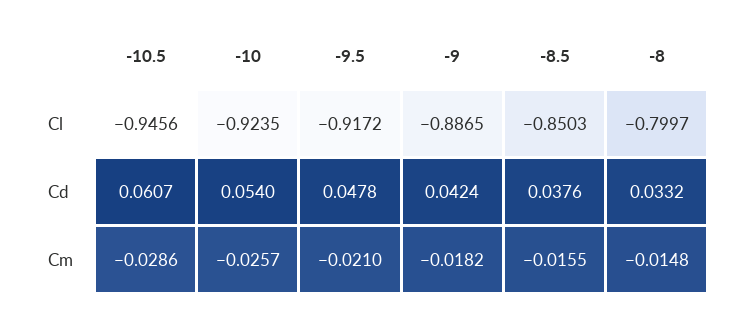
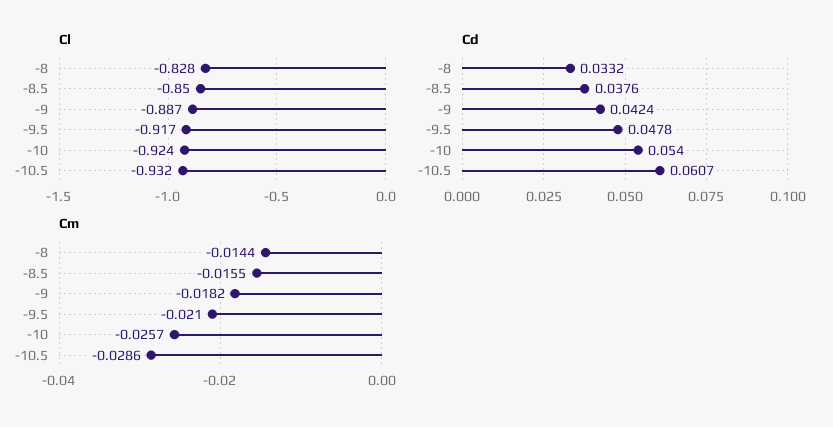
  {
    "Cl": {
-     "-10.5": -0.9456,
+     "-10.5": -0.932,
      "-10": -0.9235,
      "-9.5": -0.9172,
      "-9": -0.8865,
      "-8.5": -0.8503,
-     "-8": -0.7997
+     "-8": -0.828
    },
    "Cd": {
      "-10.5": 0.0607,
      "-10": 0.054,
      "-9.5": 0.0478,
      "-9": 0.0424,
      "-8.5": 0.0376,
      "-8": 0.0332
    },
    "Cm": {
      "-10.5": -0.0286,
      "-10": -0.0257,
      "-9.5": -0.021,
      "-9": -0.0182,
      "-8.5": -0.0155,
-     "-8": -0.0148
+     "-8": -0.0144
    }
  }

